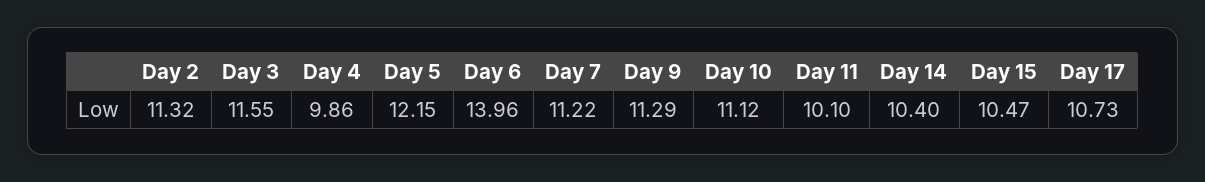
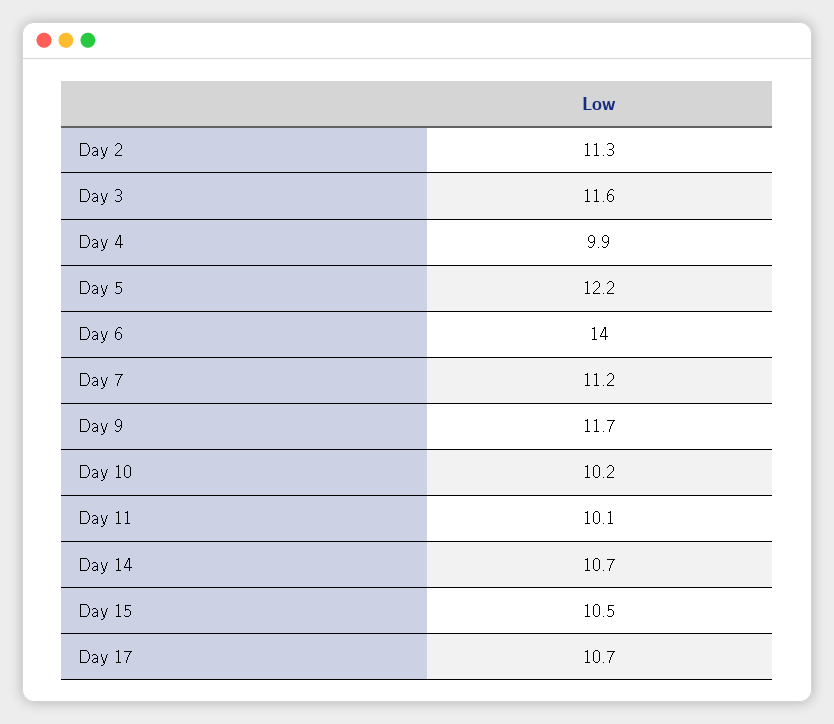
  {
    "Day 2": 11.32,
    "Day 3": 11.55,
    "Day 4": 9.86,
    "Day 5": 12.15,
    "Day 6": 13.96,
    "Day 7": 11.22,
-   "Day 9": 11.29,
+   "Day 9": 11.7,
-   "Day 10": 11.12,
+   "Day 10": 10.2,
    "Day 11": 10.1,
-   "Day 14": 10.4,
+   "Day 14": 10.7,
    "Day 15": 10.47,
    "Day 17": 10.73
  }

